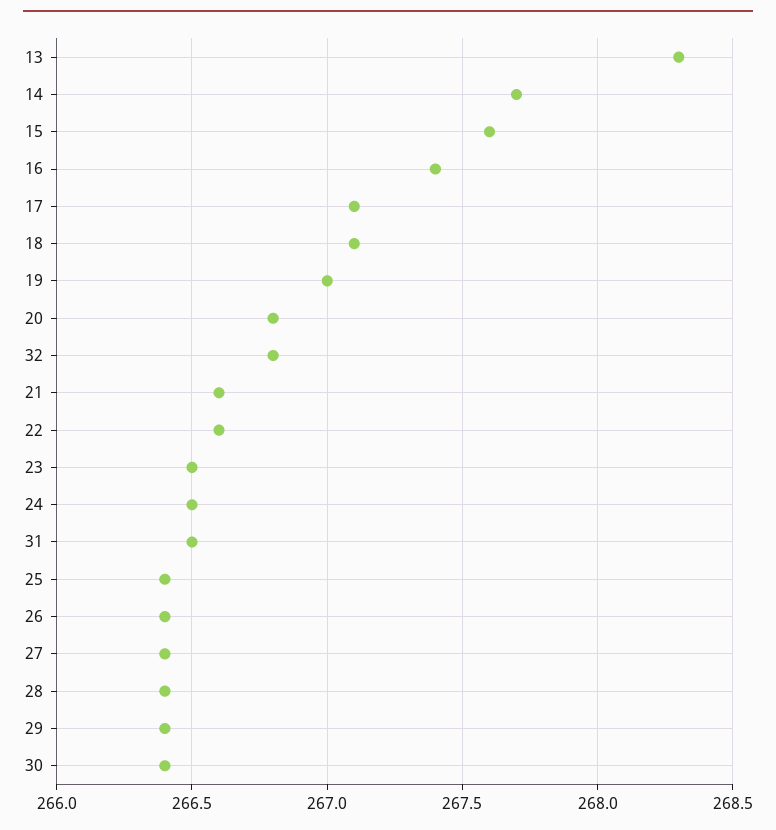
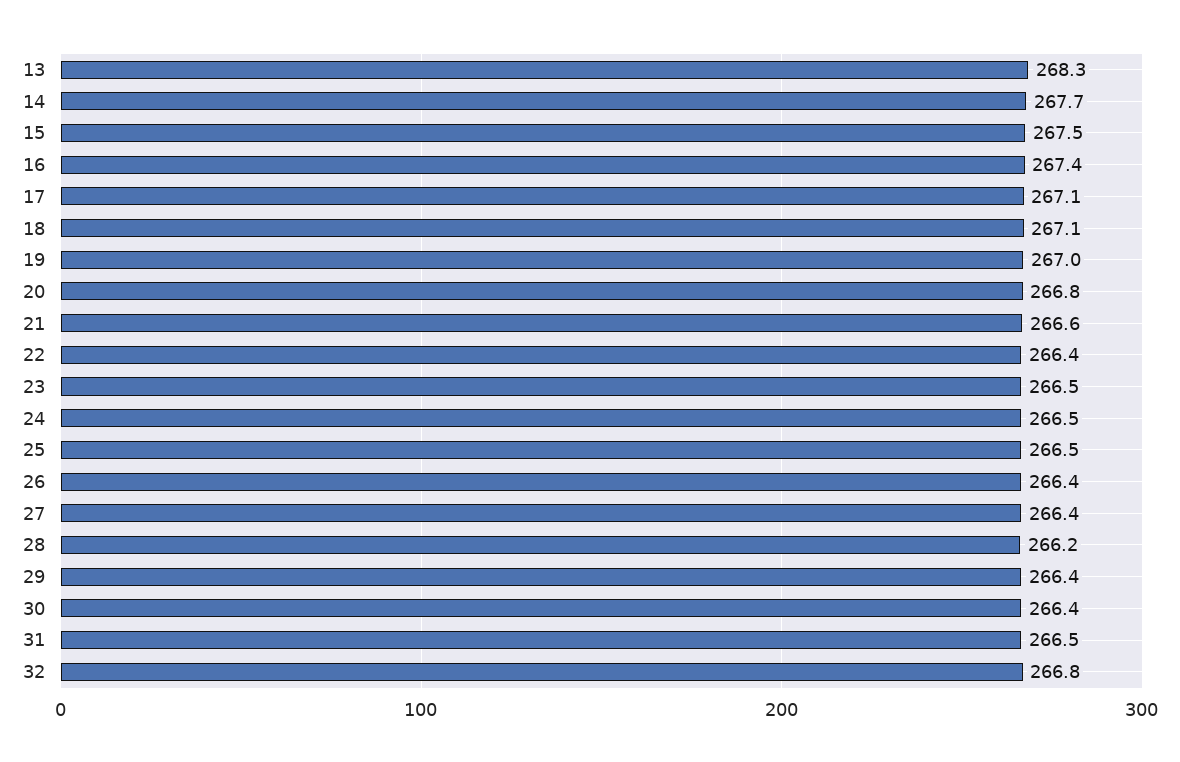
  {
    "13": 268.3,
    "14": 267.7,
-   "15": 267.6,
+   "15": 267.5,
    "16": 267.4,
    "17": 267.1,
    "18": 267.1,
    "19": 267,
    "20": 266.8,
    "32": 266.8,
    "21": 266.6,
-   "22": 266.6,
+   "22": 266.4,
    "23": 266.5,
    "24": 266.5,
    "31": 266.5,
-   "25": 266.4,
+   "25": 266.5,
    "26": 266.4,
    "27": 266.4,
-   "28": 266.4,
+   "28": 266.2,
    "29": 266.4,
    "30": 266.4
  }

